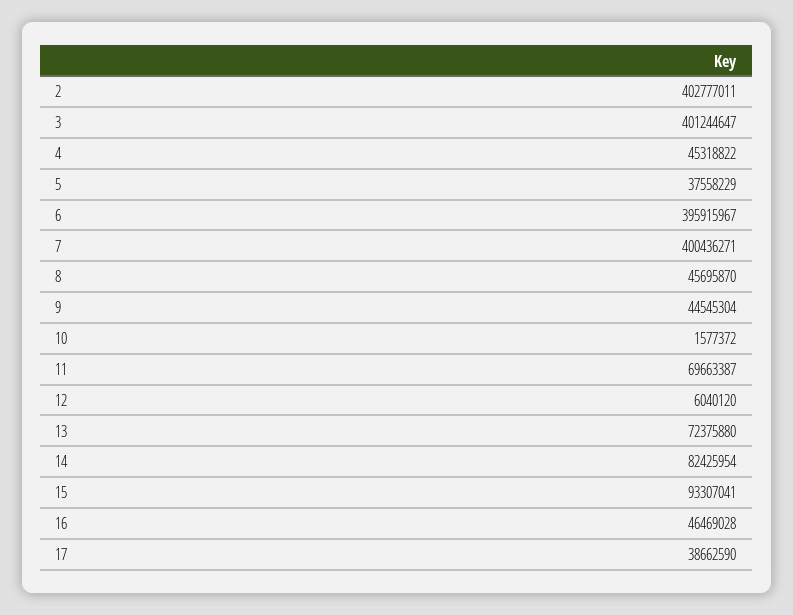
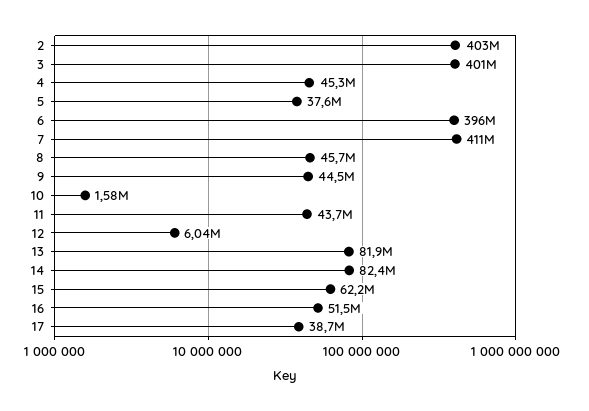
  {
    "2": 402777011,
    "3": 401244647,
    "4": 45318822,
    "5": 37558229,
    "6": 395915967,
-   "7": 400436271,
+   "7": 411000000,
    "8": 45695870,
    "9": 44545304,
    "10": 1577372,
-   "11": 69663387,
+   "11": 43700000,
    "12": 6040120,
-   "13": 72375880,
+   "13": 81900000,
    "14": 82425954,
-   "15": 93307041,
+   "15": 62200000,
-   "16": 46469028,
+   "16": 51500000,
    "17": 38662590
  }

